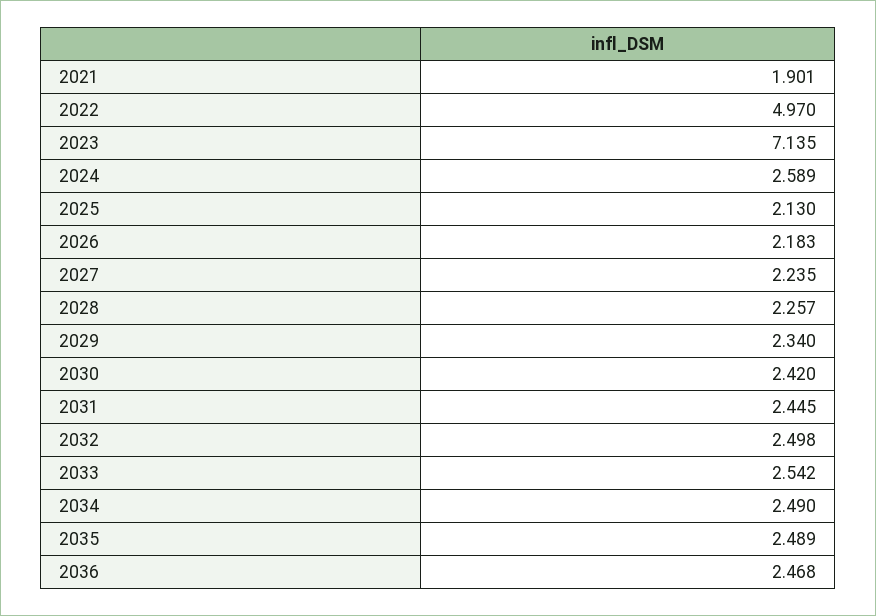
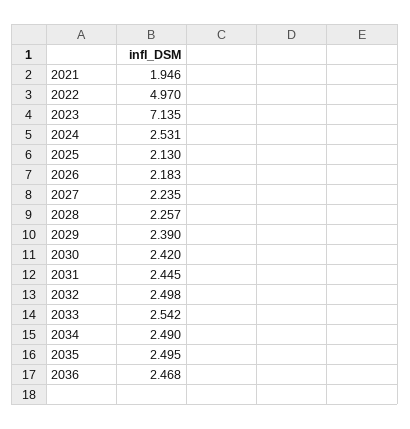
  {
-   "2021": 1.901,
+   "2021": 1.946,
    "2022": 4.97,
    "2023": 7.135,
-   "2024": 2.589,
+   "2024": 2.531,
    "2025": 2.13,
    "2026": 2.183,
    "2027": 2.235,
    "2028": 2.257,
-   "2029": 2.34,
+   "2029": 2.39,
    "2030": 2.42,
    "2031": 2.445,
    "2032": 2.498,
    "2033": 2.542,
    "2034": 2.49,
-   "2035": 2.489,
+   "2035": 2.495,
    "2036": 2.468
  }

